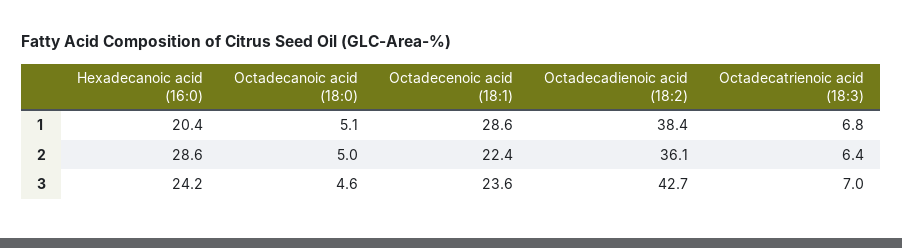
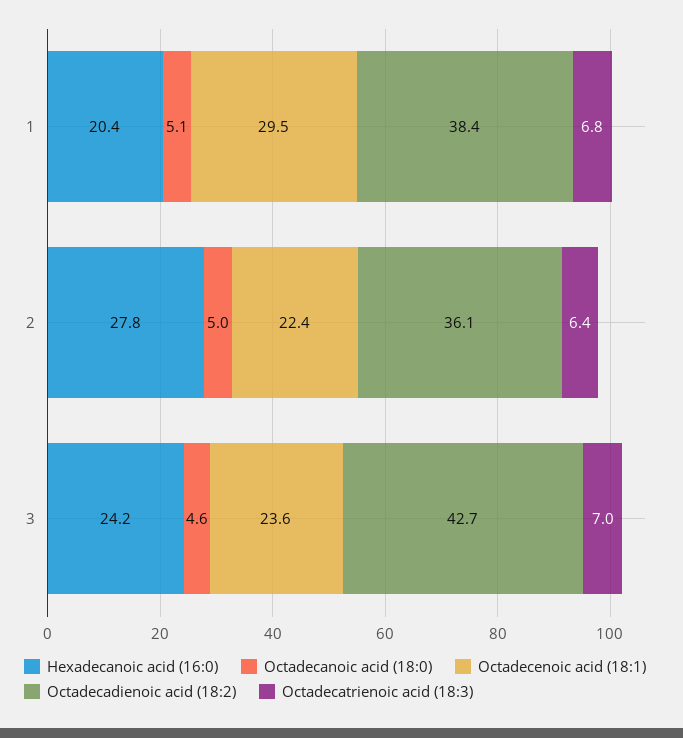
  {
    "Hexadecanoic acid (16:0)": {
      "1": 20.4,
-     "2": 28.6,
+     "2": 27.8,
      "3": 24.2
    },
    "Octadecanoic acid (18:0)": {
      "1": 5.1,
      "2": 5,
      "3": 4.6
    },
    "Octadecenoic acid (18:1)": {
-     "1": 28.6,
+     "1": 29.5,
      "2": 22.4,
      "3": 23.6
    },
    "Octadecadienoic acid (18:2)": {
      "1": 38.4,
      "2": 36.1,
      "3": 42.7
    },
    "Octadecatrienoic acid (18:3)": {
      "1": 6.8,
      "2": 6.4,
      "3": 7
    }
  }

